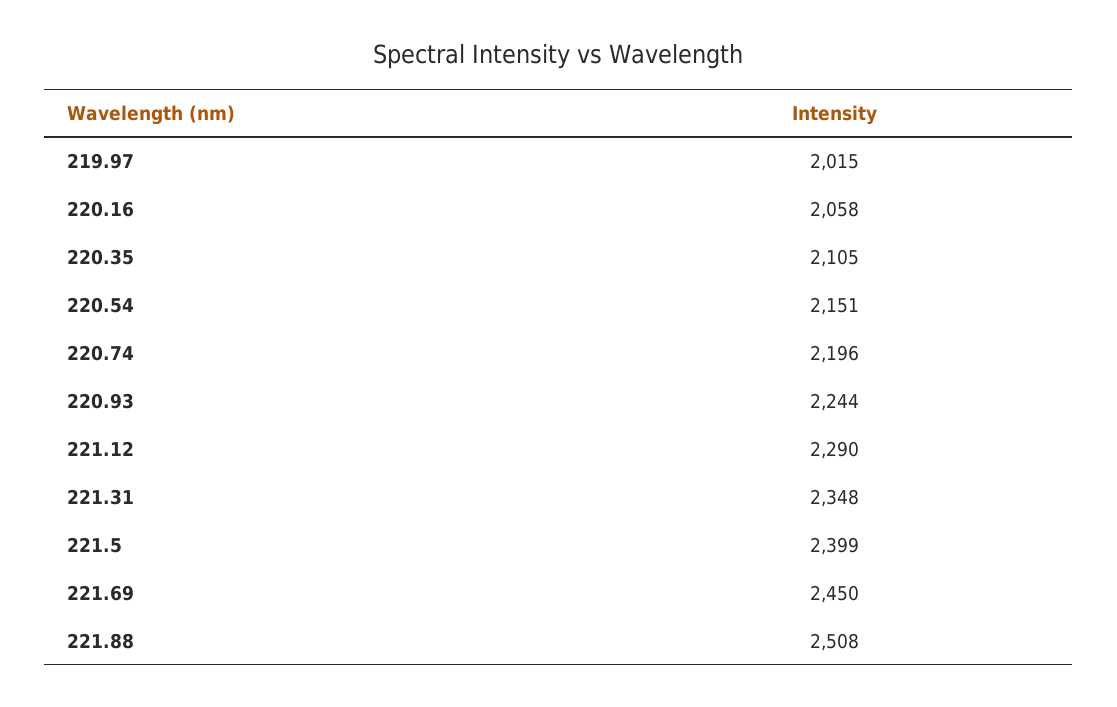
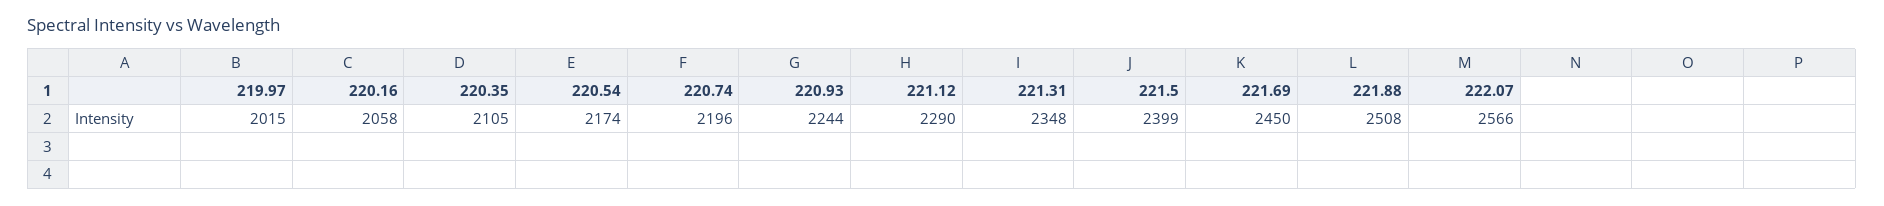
  {
    "219.97": 2015,
    "220.16": 2058,
    "220.35": 2105,
-   "220.54": 2151,
+   "220.54": 2174,
    "220.74": 2196,
    "220.93": 2244,
    "221.12": 2290,
    "221.31": 2348,
    "221.5": 2399,
    "221.69": 2450,
-   "221.88": 2508
+   "221.88": 2508,
+   "222.07": 2566
  }

